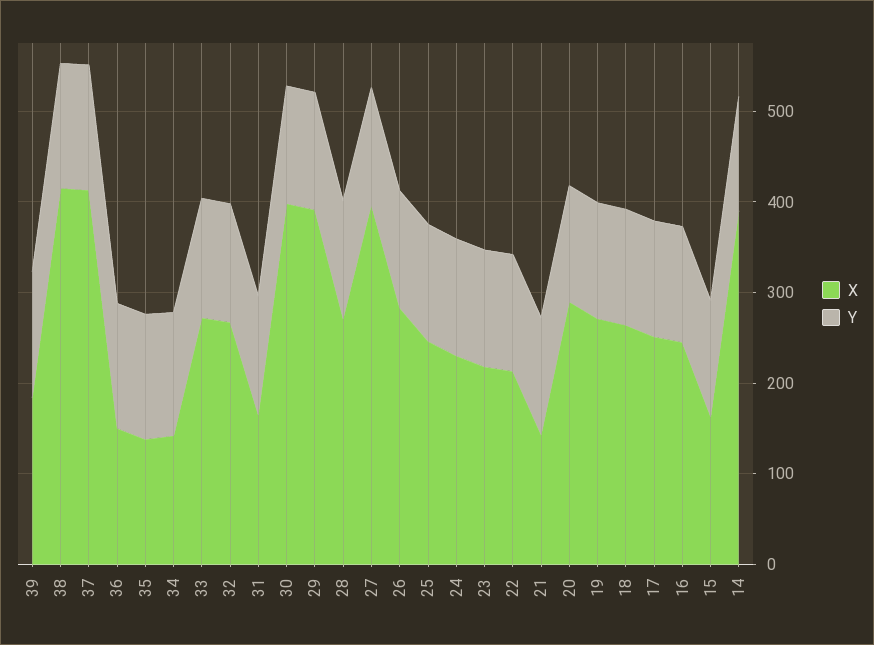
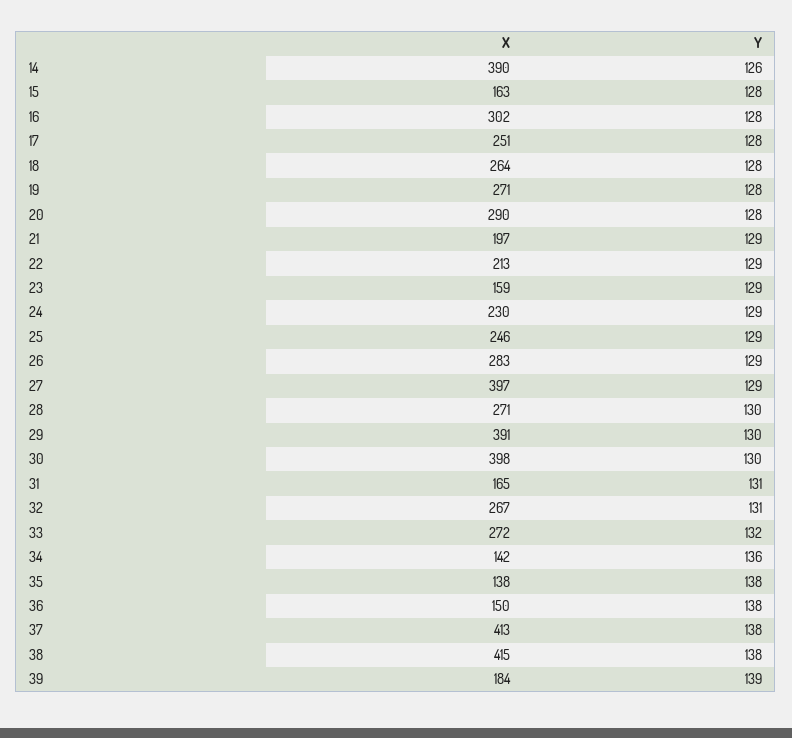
  {
    "X": {
      "39": 184,
      "38": 415,
      "37": 413,
      "36": 150,
      "35": 138,
      "34": 142,
      "33": 272,
      "32": 267,
      "31": 165,
      "30": 398,
      "29": 391,
      "28": 271,
      "27": 397,
      "26": 283,
      "25": 246,
      "24": 230,
-     "23": 220,
+     "23": 159,
      "22": 213,
-     "21": 140,
+     "21": 197,
      "20": 290,
      "19": 271,
      "18": 264,
      "17": 251,
-     "16": 240,
+     "16": 302,
      "15": 163,
      "14": 390
    },
    "Y": {
      "39": 139,
      "38": 138,
      "37": 138,
      "36": 138,
      "35": 138,
      "34": 136,
      "33": 132,
      "32": 131,
      "31": 131,
      "30": 130,
      "29": 130,
      "28": 130,
      "27": 129,
      "26": 129,
      "25": 129,
      "24": 129,
      "23": 129,
      "22": 129,
      "21": 129,
      "20": 128,
      "19": 128,
      "18": 128,
      "17": 128,
      "16": 128,
      "15": 128,
      "14": 126
    }
  }

